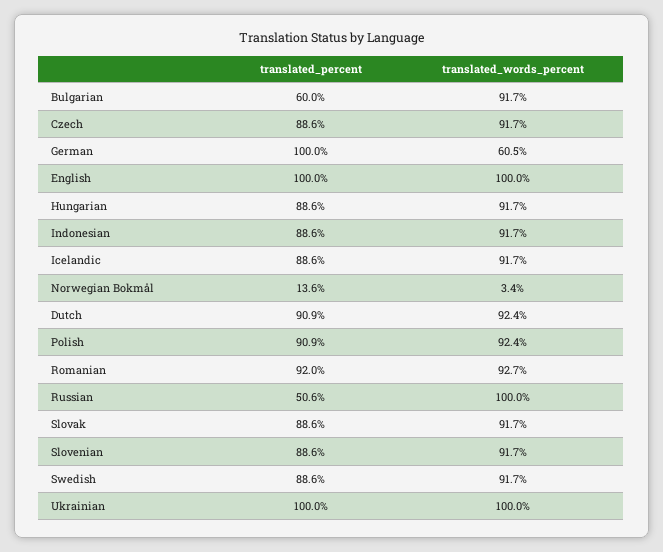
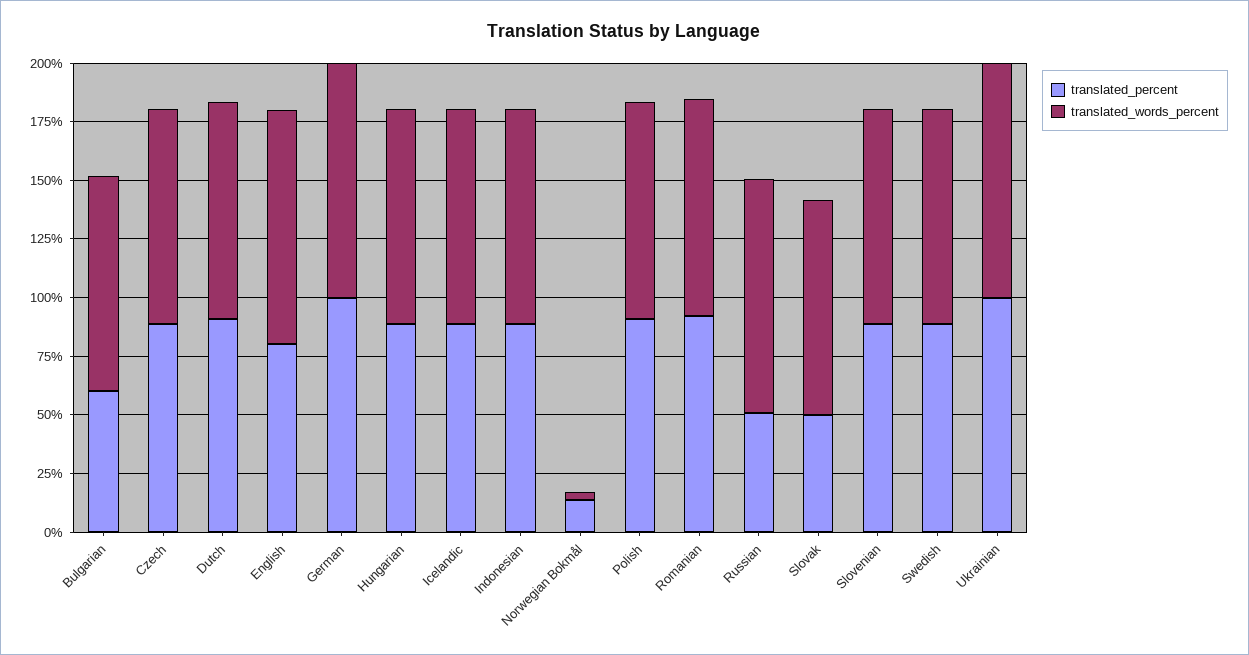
  {
    "translated_percent": {
      "Bulgarian": 60,
      "Czech": 88.6,
      "German": 100,
-     "English": 100,
+     "English": 80,
      "Hungarian": 88.6,
      "Indonesian": 88.6,
      "Icelandic": 88.6,
      "Norwegian Bokmål": 13.6,
      "Dutch": 90.9,
      "Polish": 90.9,
      "Romanian": 92,
      "Russian": 50.6,
-     "Slovak": 88.6,
+     "Slovak": 50,
      "Slovenian": 88.6,
      "Swedish": 88.6,
      "Ukrainian": 100
    },
    "translated_words_percent": {
      "Bulgarian": 91.7,
      "Czech": 91.7,
-     "German": 60.5,
+     "German": 100,
      "English": 100,
      "Hungarian": 91.7,
      "Indonesian": 91.7,
      "Icelandic": 91.7,
      "Norwegian Bokmål": 3.4,
      "Dutch": 92.4,
      "Polish": 92.4,
      "Romanian": 92.7,
      "Russian": 100,
      "Slovak": 91.7,
      "Slovenian": 91.7,
      "Swedish": 91.7,
      "Ukrainian": 100
    }
  }

